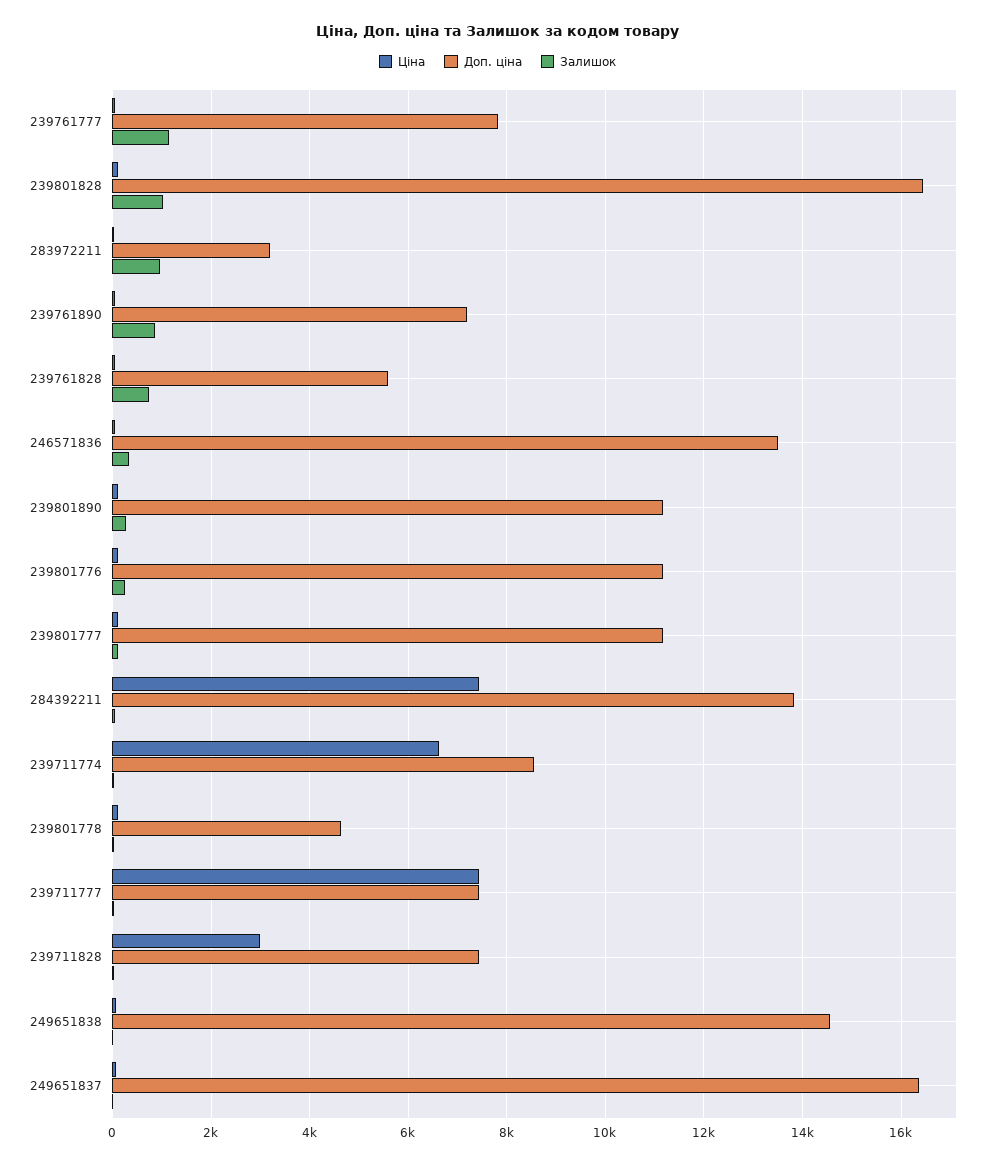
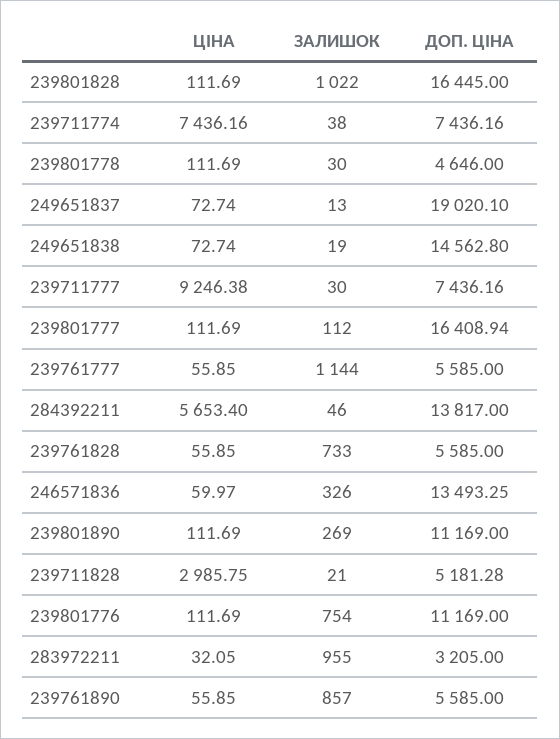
  {
    "Ціна": {
      "239761777": 55.85,
      "239801828": 111.69,
      "283972211": 32.05,
      "239761890": 55.85,
      "239761828": 55.85,
      "246571836": 59.97,
      "239801890": 111.69,
      "239801776": 111.69,
      "239801777": 111.69,
-     "284392211": 7400,
+     "284392211": 5653.4,
-     "239711774": 6600,
+     "239711774": 7436.16,
      "239801778": 111.69,
-     "239711777": 7400,
+     "239711777": 9246.38,
      "239711828": 2985.75,
      "249651838": 72.74,
      "249651837": 72.74
    },
    "Доп. ціна": {
-     "239761777": 7800,
+     "239761777": 5585,
      "239801828": 16445,
      "283972211": 3205,
-     "239761890": 7200,
+     "239761890": 5585,
      "239761828": 5585,
      "246571836": 13493.25,
      "239801890": 11169,
      "239801776": 11169,
-     "239801777": 11200,
+     "239801777": 16408.94,
      "284392211": 13817,
-     "239711774": 8600,
+     "239711774": 7436.16,
      "239801778": 4646,
      "239711777": 7436.16,
-     "239711828": 7400,
+     "239711828": 5181.28,
      "249651838": 14562.8,
-     "249651837": 16400
+     "249651837": 19020.1
    },
    "Залишок": {
      "239761777": 1144,
      "239801828": 1022,
      "283972211": 955,
      "239761890": 857,
      "239761828": 733,
      "246571836": 326,
      "239801890": 269,
-     "239801776": 200,
+     "239801776": 754,
      "239801777": 112,
      "284392211": 46,
      "239711774": 38,
      "239801778": 30,
      "239711777": 30,
      "239711828": 21,
      "249651838": 19,
      "249651837": 13
    }
  }

